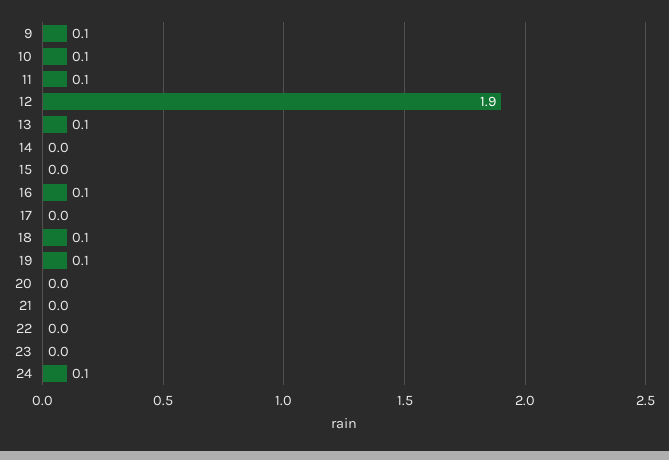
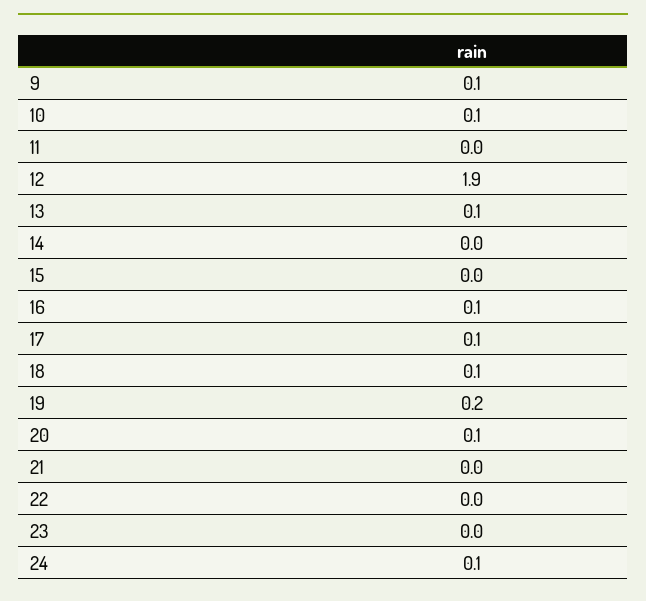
  {
    "9": 0.1,
    "10": 0.1,
-   "11": 0.1,
+   "11": 0,
    "12": 1.9,
    "13": 0.1,
    "14": 0,
    "15": 0,
    "16": 0.1,
-   "17": 0,
+   "17": 0.1,
    "18": 0.1,
-   "19": 0.1,
+   "19": 0.2,
-   "20": 0,
+   "20": 0.1,
    "21": 0,
    "22": 0,
    "23": 0,
    "24": 0.1
  }

